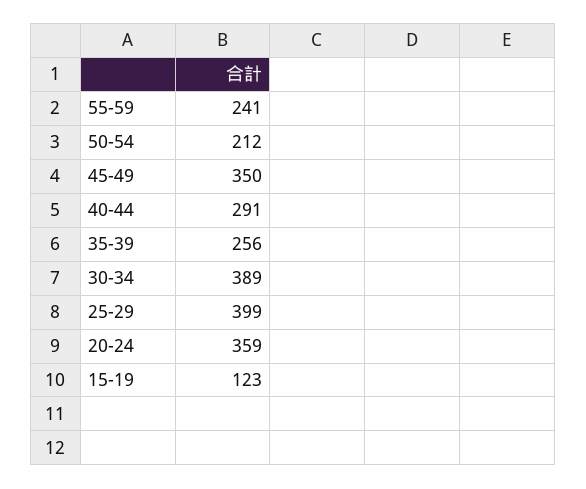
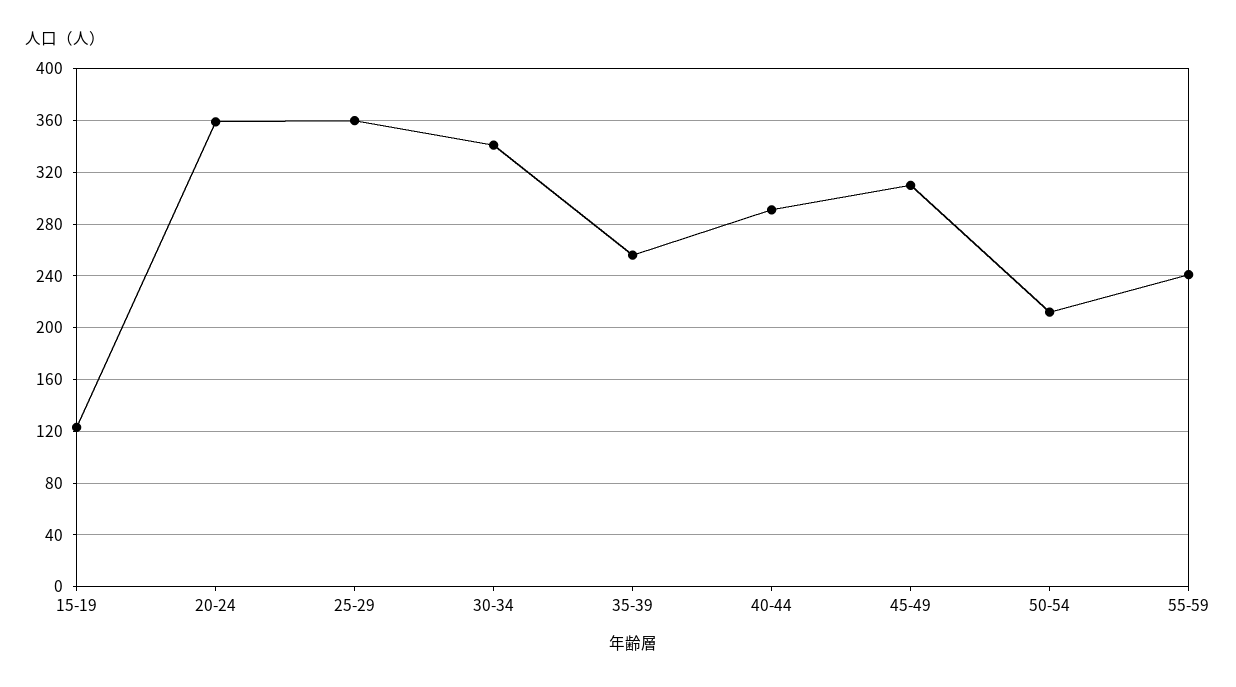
  {
    "55-59": 241,
    "50-54": 212,
-   "45-49": 350,
+   "45-49": 310,
    "40-44": 291,
    "35-39": 256,
-   "30-34": 389,
+   "30-34": 340,
-   "25-29": 399,
+   "25-29": 360,
    "20-24": 359,
    "15-19": 123
  }

